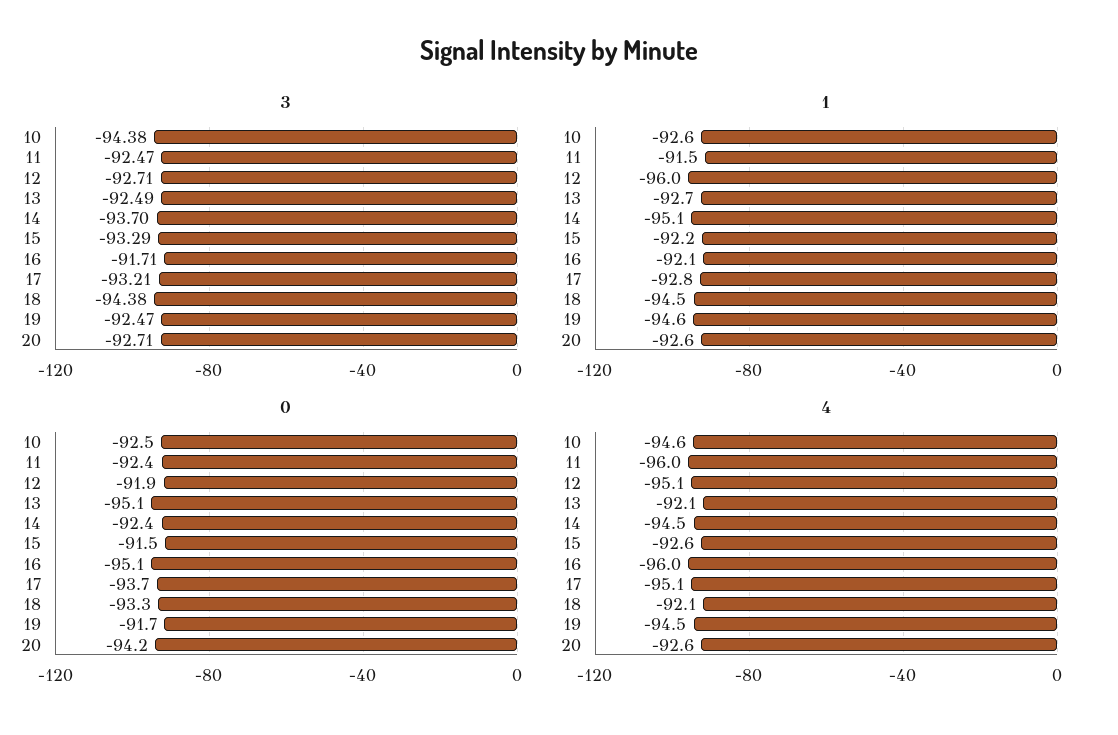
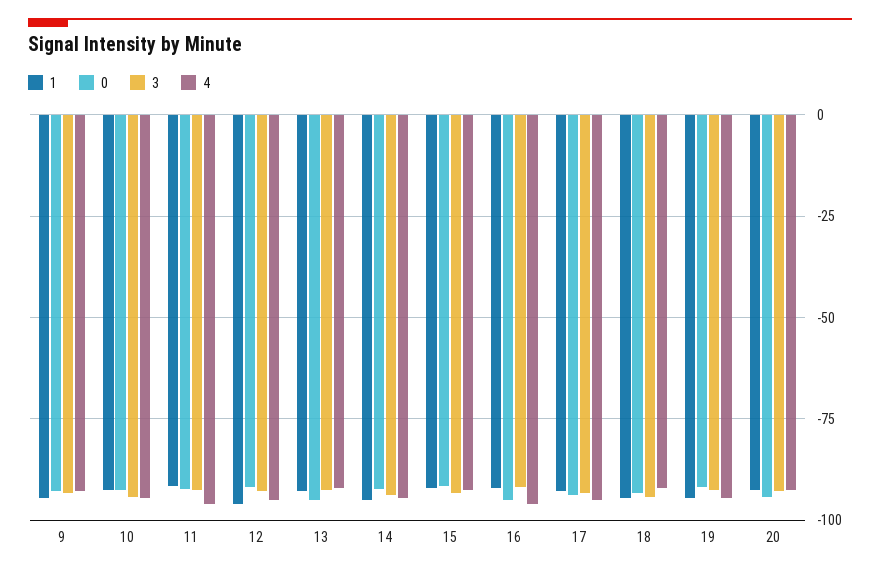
  {
    "3": {
      "10": -94.38,
      "11": -92.47,
      "12": -92.71,
      "13": -92.49,
      "14": -93.7,
      "15": -93.29,
      "16": -91.71,
      "17": -93.21,
      "18": -94.38,
      "19": -92.47,
-     "20": -92.71
+     "20": -92.71,
+     "9": -92.5
    },
    "1": {
      "10": -92.6,
      "11": -91.5,
      "12": -96,
      "13": -92.7,
      "14": -95.1,
      "15": -92.2,
      "16": -92.1,
      "17": -92.8,
      "18": -94.5,
      "19": -94.6,
-     "20": -92.6
+     "20": -92.6,
+     "9": -95
    },
    "0": {
      "10": -92.5,
      "11": -92.4,
      "12": -91.9,
      "13": -95.1,
      "14": -92.4,
      "15": -91.5,
      "16": -95.1,
      "17": -93.7,
      "18": -93.3,
      "19": -91.7,
-     "20": -94.2
+     "20": -94.2,
+     "9": -92.5
    },
    "4": {
      "10": -94.6,
      "11": -96,
      "12": -95.1,
      "13": -92.1,
      "14": -94.5,
      "15": -92.6,
      "16": -96,
      "17": -95.1,
      "18": -92.1,
      "19": -94.5,
-     "20": -92.6
+     "20": -92.6,
+     "9": -92.5
    }
  }

